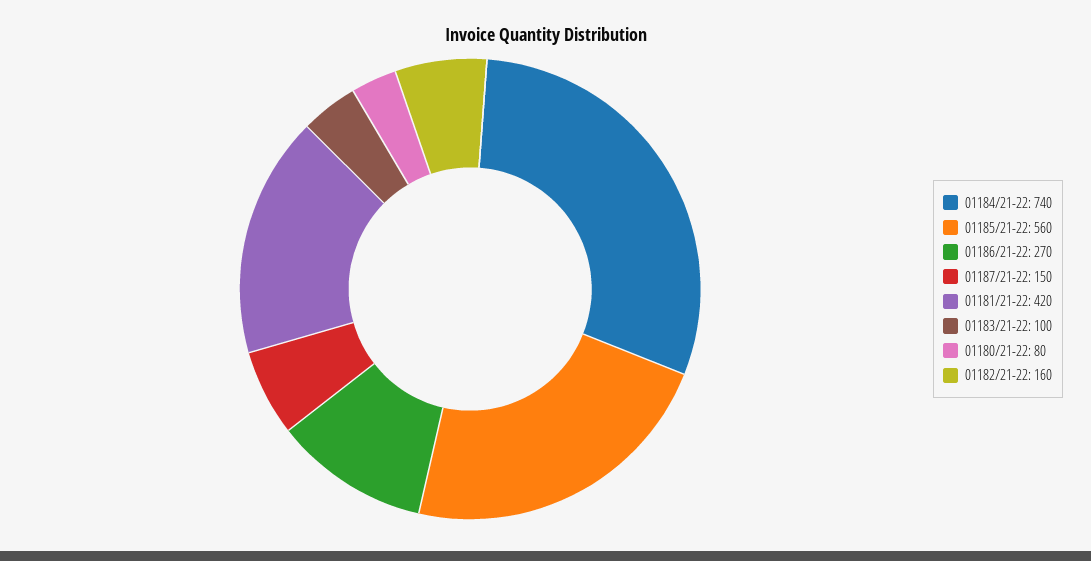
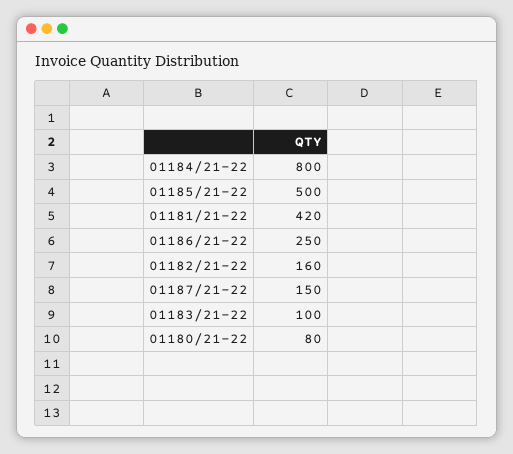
  {
-   "01184/21-22": 740,
+   "01184/21-22": 800,
-   "01185/21-22": 560,
+   "01185/21-22": 500,
-   "01186/21-22": 270,
+   "01186/21-22": 250,
    "01187/21-22": 150,
    "01181/21-22": 420,
    "01183/21-22": 100,
    "01180/21-22": 80,
    "01182/21-22": 160
  }

